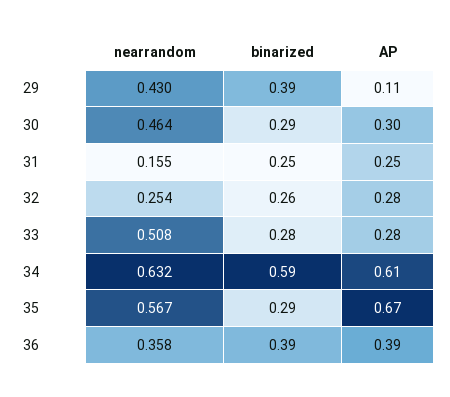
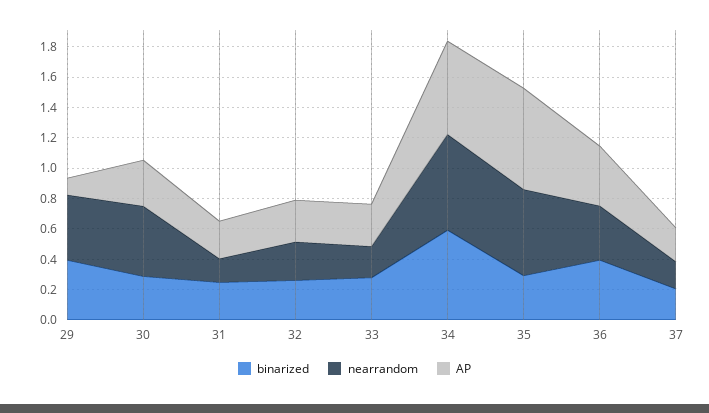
  {
    "nearrandom": {
      "29": 0.43,
      "30": 0.464,
      "31": 0.155,
      "32": 0.254,
-     "33": 0.508,
+     "33": 0.2,
      "34": 0.632,
      "35": 0.567,
-     "36": 0.358
+     "36": 0.358,
+     "37": 0.2
    },
    "binarized": {
      "29": 0.39,
      "30": 0.29,
      "31": 0.25,
      "32": 0.26,
      "33": 0.28,
      "34": 0.59,
      "35": 0.29,
-     "36": 0.39
+     "36": 0.39,
+     "37": 0.2
    },
    "AP": {
      "29": 0.11,
      "30": 0.3,
      "31": 0.25,
      "32": 0.28,
      "33": 0.28,
      "34": 0.61,
      "35": 0.67,
-     "36": 0.39
+     "36": 0.39,
+     "37": 0.2
    }
  }

